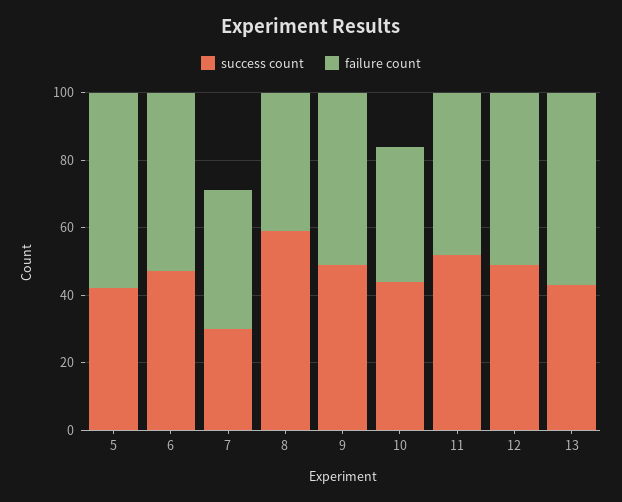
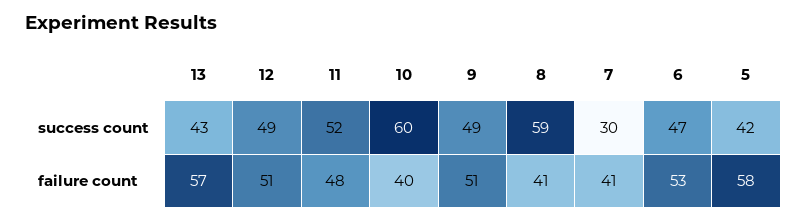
  {
    "success count": {
      "5": 42,
      "6": 47,
      "7": 30,
      "8": 59,
      "9": 49,
-     "10": 45,
+     "10": 60,
      "11": 52,
      "12": 49,
      "13": 43
    },
    "failure count": {
      "5": 58,
      "6": 53,
      "7": 41,
      "8": 41,
      "9": 51,
      "10": 40,
      "11": 48,
      "12": 51,
      "13": 57
    }
  }

